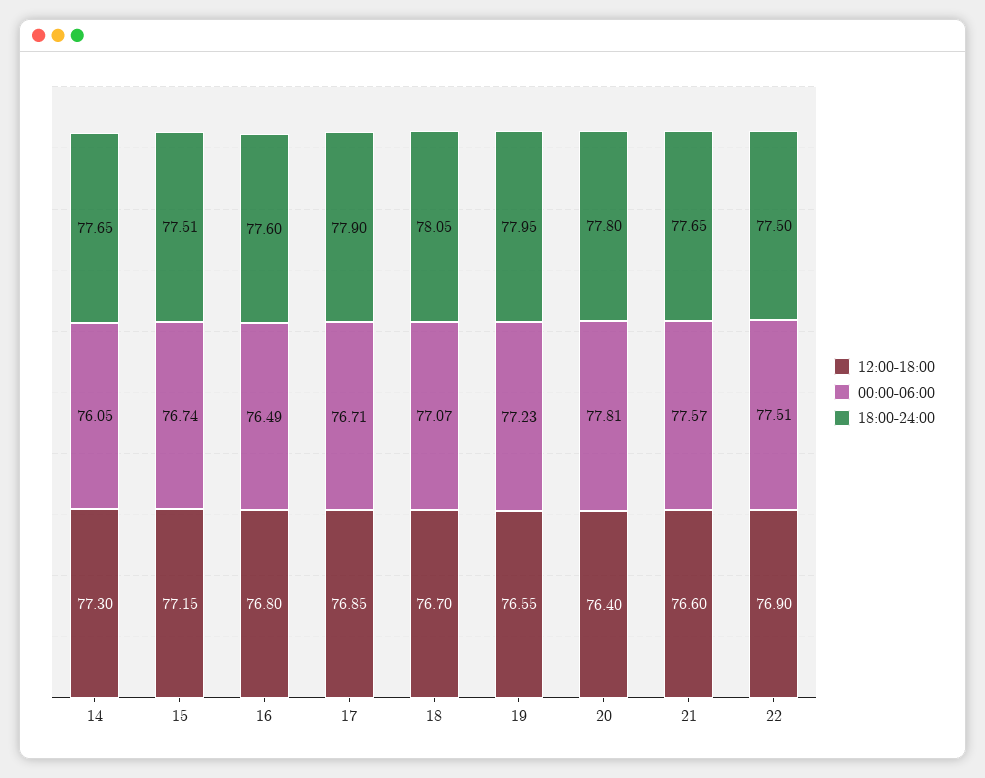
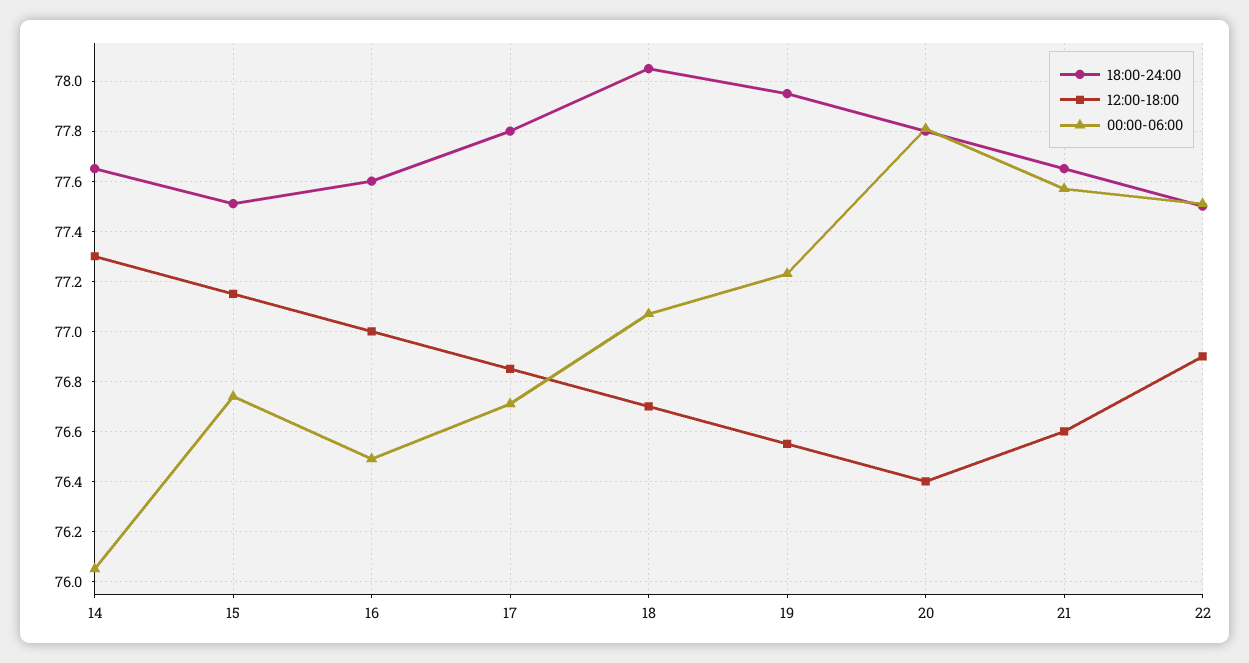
  {
    "12:00-18:00": {
      "14": 77.3,
      "15": 77.15,
-     "16": 76.8,
+     "16": 77,
      "17": 76.85,
      "18": 76.7,
      "19": 76.55,
      "20": 76.4,
      "21": 76.6,
      "22": 76.9
    },
    "00:00-06:00": {
      "14": 76.05,
      "15": 76.74,
      "16": 76.49,
      "17": 76.71,
      "18": 77.07,
      "19": 77.23,
      "20": 77.81,
      "21": 77.57,
      "22": 77.51
    },
    "18:00-24:00": {
      "14": 77.65,
      "15": 77.51,
      "16": 77.6,
-     "17": 77.9,
+     "17": 77.8,
      "18": 78.05,
      "19": 77.95,
      "20": 77.8,
      "21": 77.65,
      "22": 77.5
    }
  }

